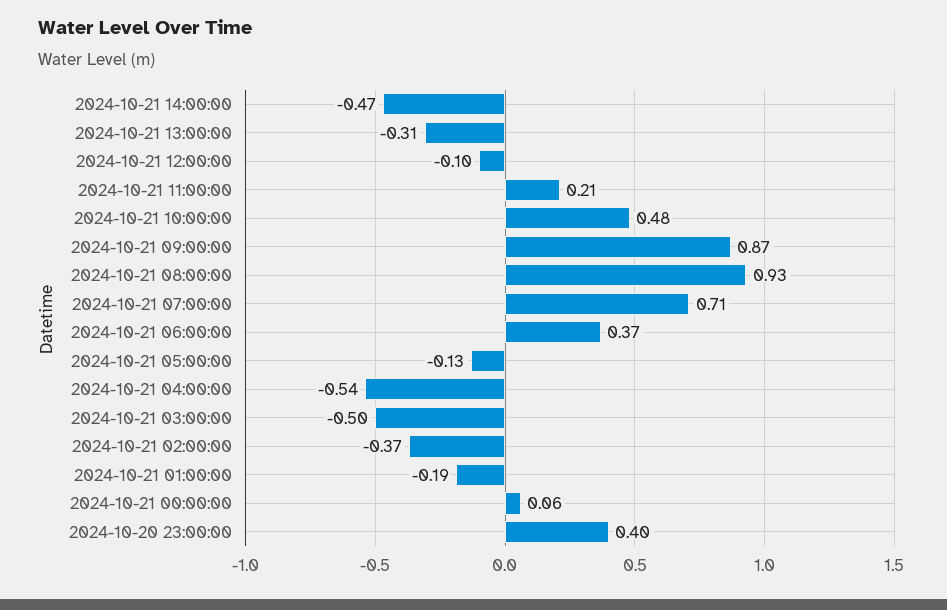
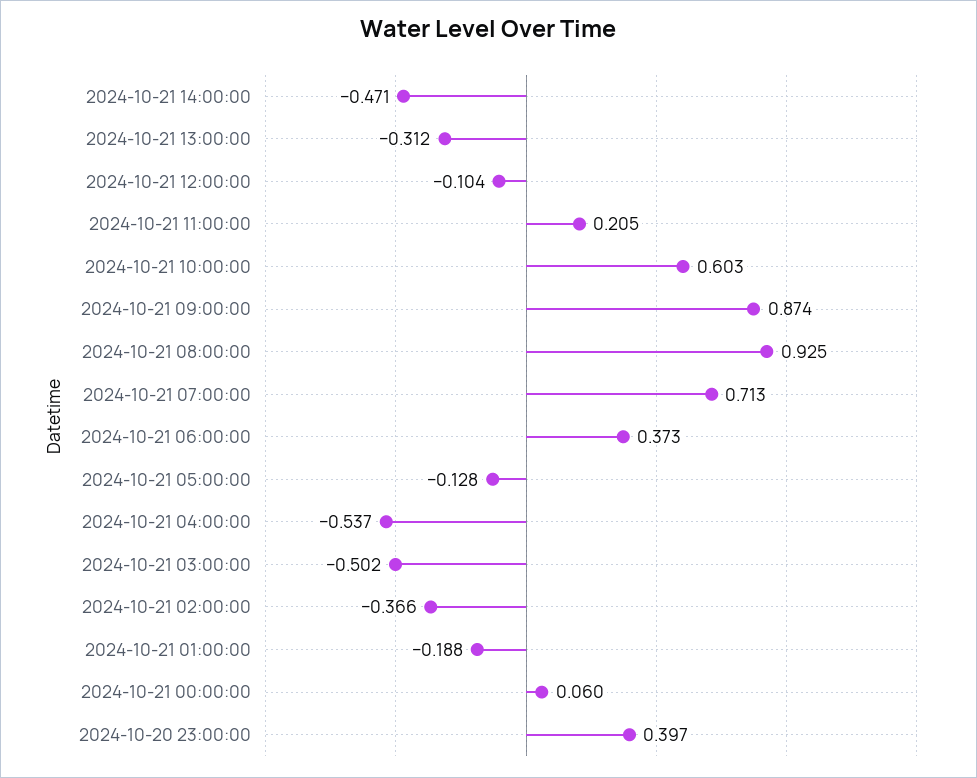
  {
    "2024-10-21 14:00:00": -0.471,
    "2024-10-21 13:00:00": -0.312,
    "2024-10-21 12:00:00": -0.104,
    "2024-10-21 11:00:00": 0.205,
-   "2024-10-21 10:00:00": 0.48,
+   "2024-10-21 10:00:00": 0.603,
    "2024-10-21 09:00:00": 0.874,
    "2024-10-21 08:00:00": 0.925,
    "2024-10-21 07:00:00": 0.713,
    "2024-10-21 06:00:00": 0.373,
    "2024-10-21 05:00:00": -0.128,
    "2024-10-21 04:00:00": -0.537,
    "2024-10-21 03:00:00": -0.502,
    "2024-10-21 02:00:00": -0.366,
    "2024-10-21 01:00:00": -0.188,
    "2024-10-21 00:00:00": 0.06,
    "2024-10-20 23:00:00": 0.397
  }

